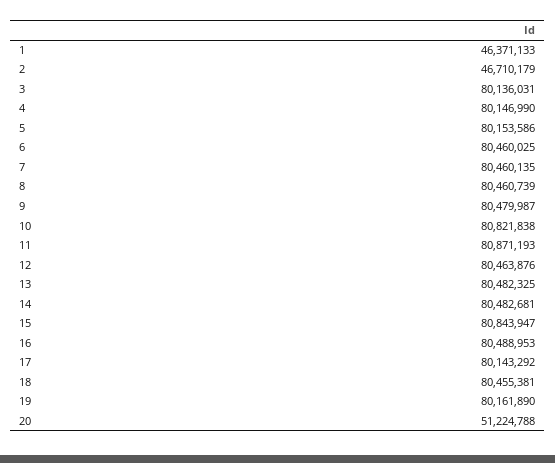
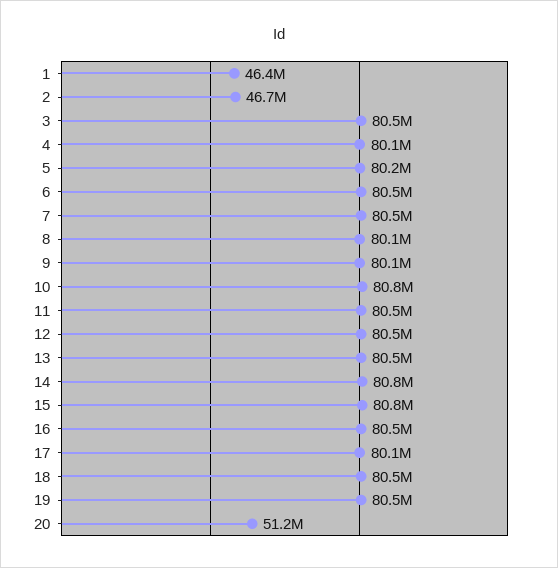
  {
    "1": 46371133,
    "2": 46710179,
-   "3": 80136031,
+   "3": 80500000,
    "4": 80146990,
    "5": 80153586,
    "6": 80460025,
    "7": 80460135,
-   "8": 80460739,
+   "8": 80100000,
-   "9": 80479987,
+   "9": 80100000,
    "10": 80821838,
-   "11": 80871193,
+   "11": 80500000,
    "12": 80463876,
    "13": 80482325,
-   "14": 80482681,
+   "14": 80800000,
    "15": 80843947,
    "16": 80488953,
    "17": 80143292,
    "18": 80455381,
-   "19": 80161890,
+   "19": 80500000,
    "20": 51224788
  }

